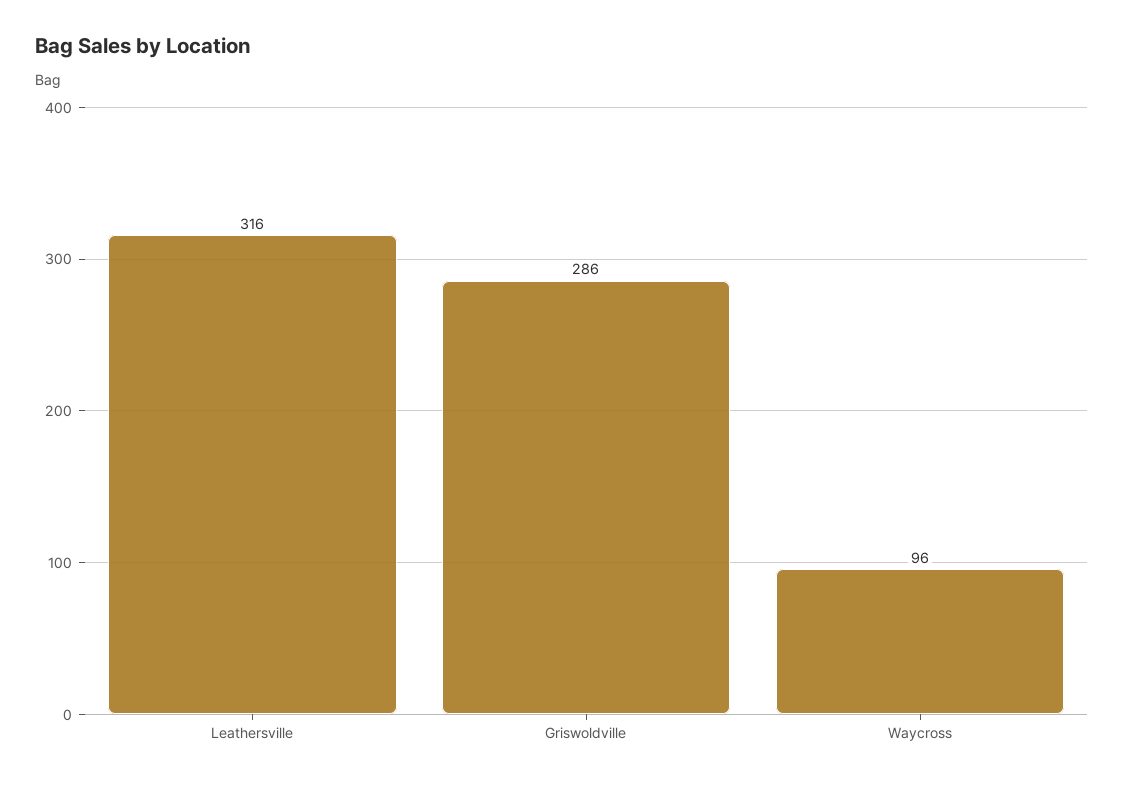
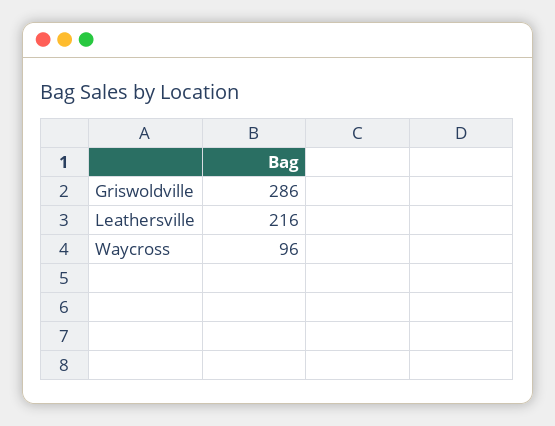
  {
-   "Leathersville": 316,
+   "Leathersville": 216,
    "Griswoldville": 286,
    "Waycross": 96
  }

